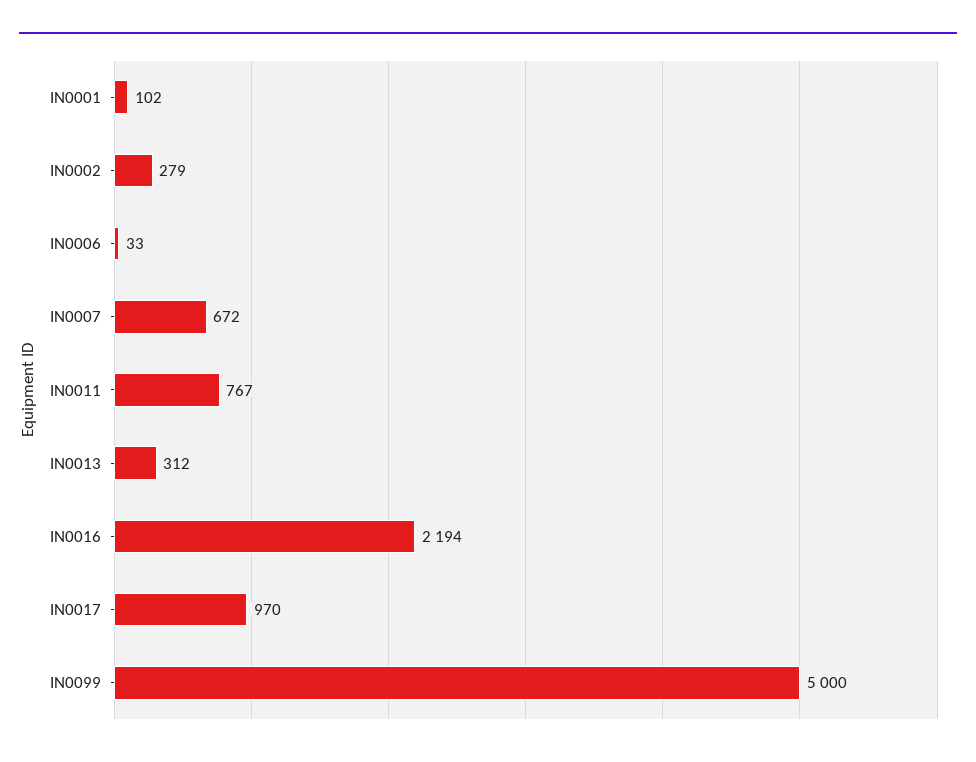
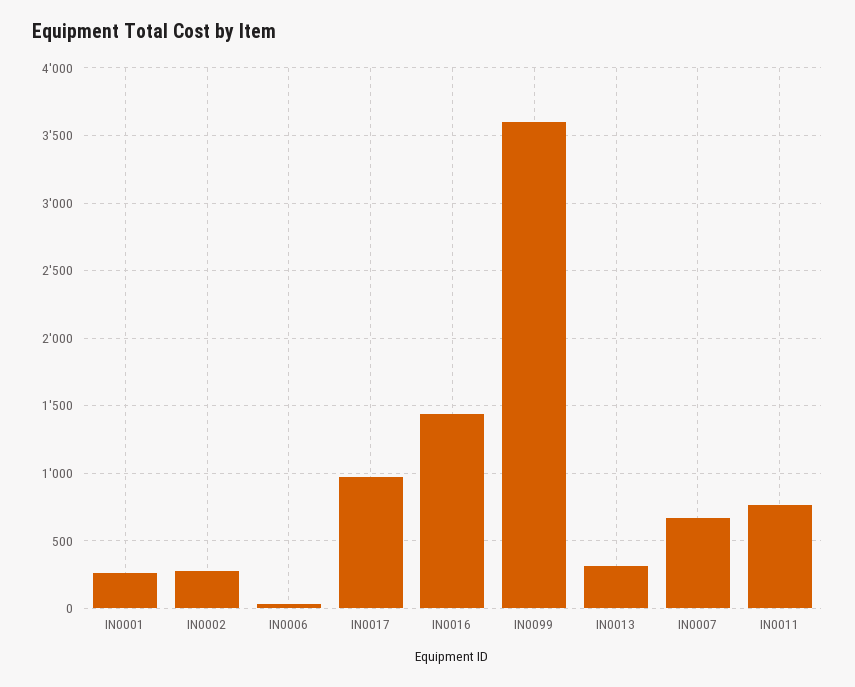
  {
-   "IN0001": 102,
+   "IN0001": 250,
    "IN0002": 279,
    "IN0006": 33,
    "IN0007": 672,
    "IN0011": 767,
    "IN0013": 312,
-   "IN0016": 2194,
+   "IN0016": 1450,
    "IN0017": 970,
-   "IN0099": 5000
+   "IN0099": 3600
  }

